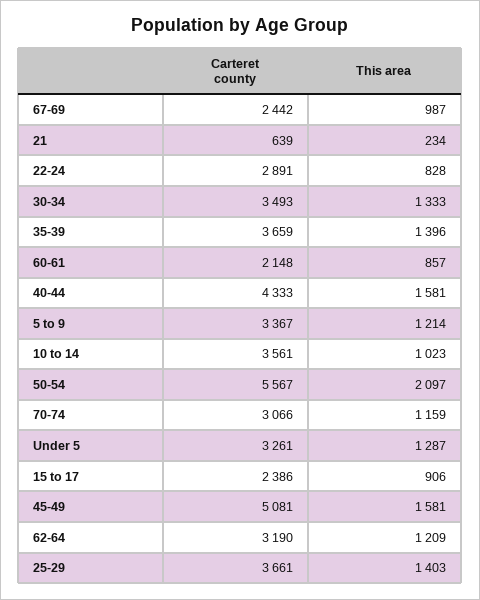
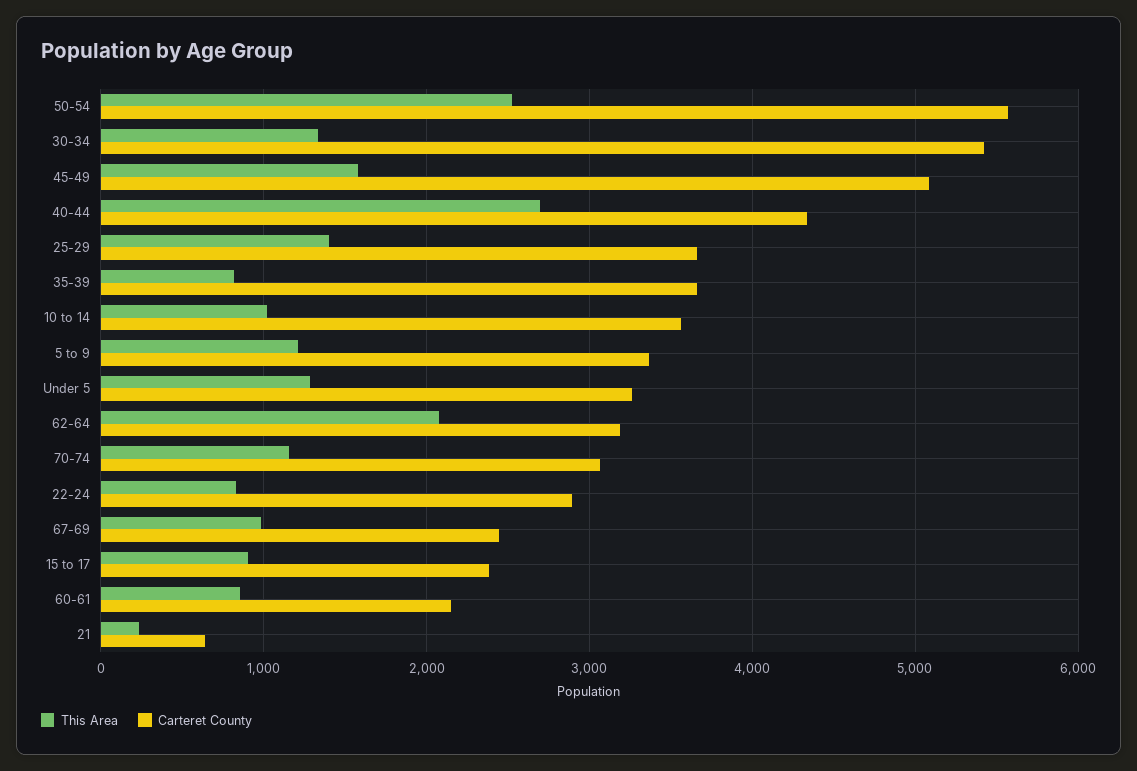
  {
    "Carteret county": {
      "67-69": 2442,
      "21": 639,
      "22-24": 2891,
-     "30-34": 3493,
+     "30-34": 5400,
      "35-39": 3659,
      "60-61": 2148,
      "40-44": 4333,
      "5 to 9": 3367,
      "10 to 14": 3561,
      "50-54": 5567,
      "70-74": 3066,
      "Under 5": 3261,
      "15 to 17": 2386,
      "45-49": 5081,
      "62-64": 3190,
      "25-29": 3661
    },
    "This area": {
      "67-69": 987,
      "21": 234,
      "22-24": 828,
      "30-34": 1333,
-     "35-39": 1396,
+     "35-39": 800,
      "60-61": 857,
-     "40-44": 1581,
+     "40-44": 2700,
      "5 to 9": 1214,
      "10 to 14": 1023,
-     "50-54": 2097,
+     "50-54": 2500,
      "70-74": 1159,
      "Under 5": 1287,
      "15 to 17": 906,
      "45-49": 1581,
-     "62-64": 1209,
+     "62-64": 2100,
      "25-29": 1403
    }
  }

